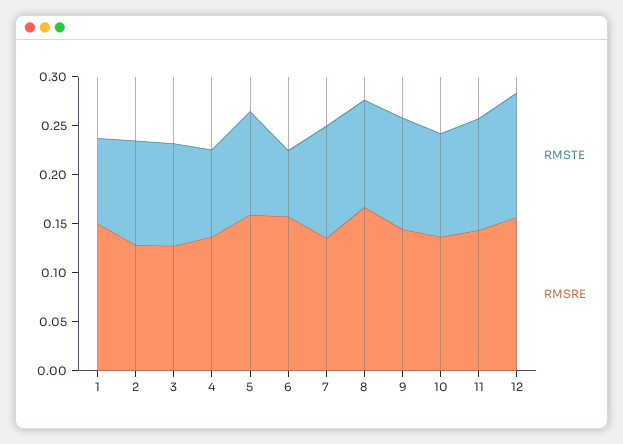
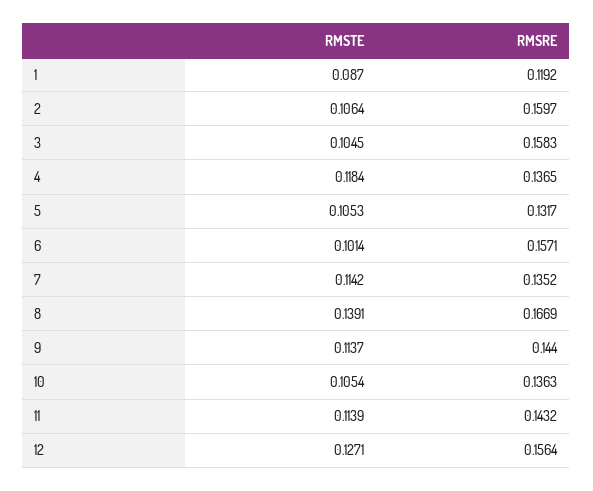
  {
    "RMSTE": {
      "1": 0.087,
      "2": 0.1064,
      "3": 0.1045,
-     "4": 0.09,
+     "4": 0.1184,
      "5": 0.1053,
-     "6": 0.07,
+     "6": 0.1014,
      "7": 0.1142,
-     "8": 0.11,
+     "8": 0.1391,
      "9": 0.1137,
      "10": 0.1054,
      "11": 0.1139,
      "12": 0.1271
    },
    "RMSRE": {
-     "1": 0.15,
+     "1": 0.1192,
-     "2": 0.13,
+     "2": 0.1597,
-     "3": 0.13,
+     "3": 0.1583,
      "4": 0.1365,
-     "5": 0.16,
+     "5": 0.1317,
      "6": 0.1571,
      "7": 0.1352,
      "8": 0.1669,
      "9": 0.144,
      "10": 0.1363,
      "11": 0.1432,
      "12": 0.1564
    }
  }

